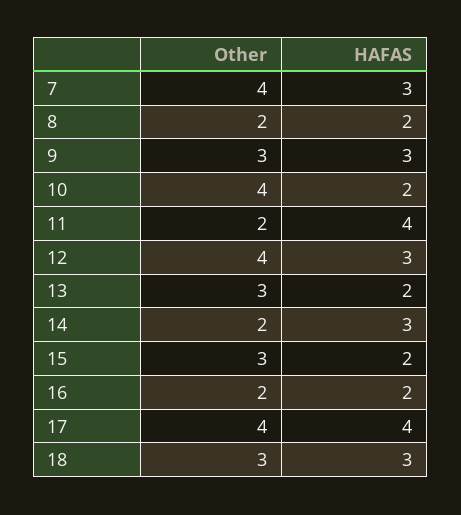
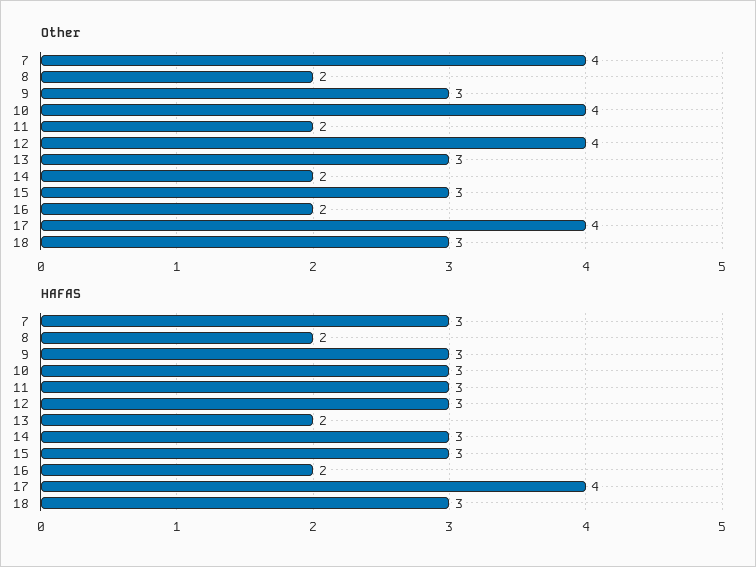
  {
    "Other": {
      "7": 4,
      "8": 2,
      "9": 3,
      "10": 4,
      "11": 2,
      "12": 4,
      "13": 3,
      "14": 2,
      "15": 3,
      "16": 2,
      "17": 4,
      "18": 3
    },
    "HAFAS": {
      "7": 3,
      "8": 2,
      "9": 3,
-     "10": 2,
+     "10": 3,
-     "11": 4,
+     "11": 3,
      "12": 3,
      "13": 2,
      "14": 3,
-     "15": 2,
+     "15": 3,
      "16": 2,
      "17": 4,
      "18": 3
    }
  }

